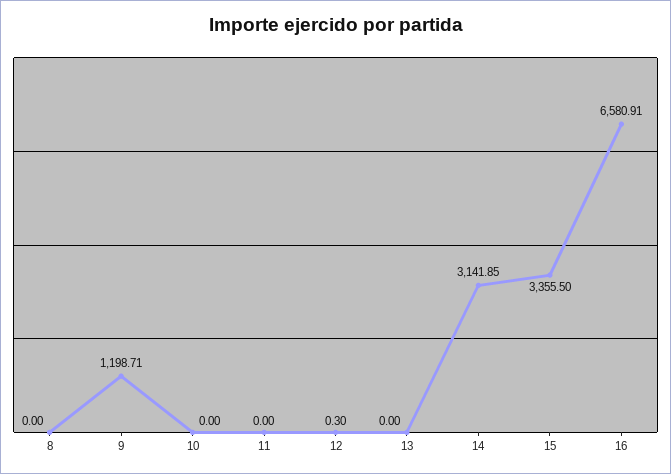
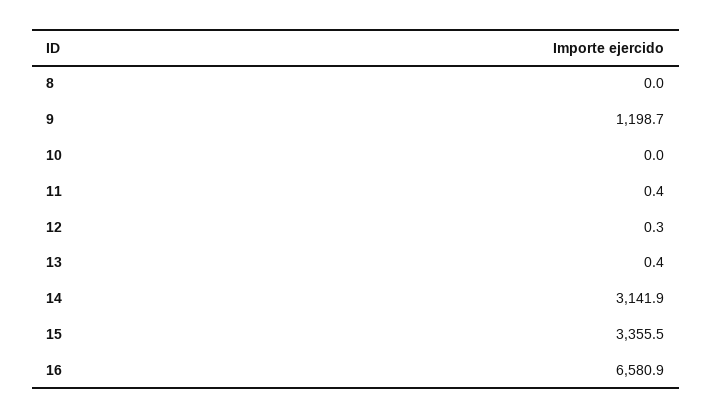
  {
    "8": 0,
    "9": 1198.71,
    "10": 0,
-   "11": 0,
+   "11": 0.4,
    "12": 0.3,
-   "13": 0,
+   "13": 0.4,
    "14": 3141.85,
    "15": 3355.5,
    "16": 6580.91
  }

